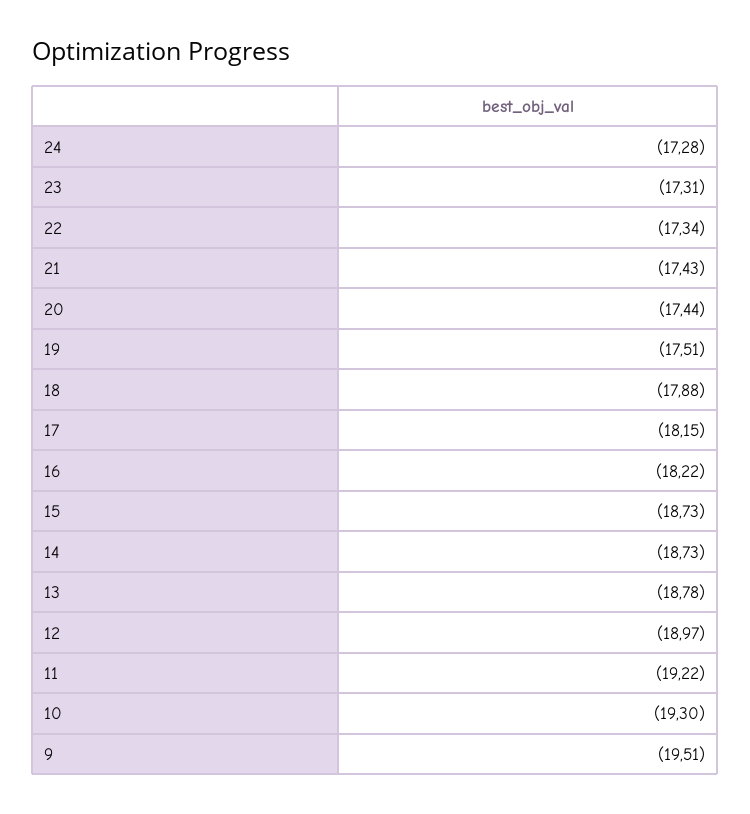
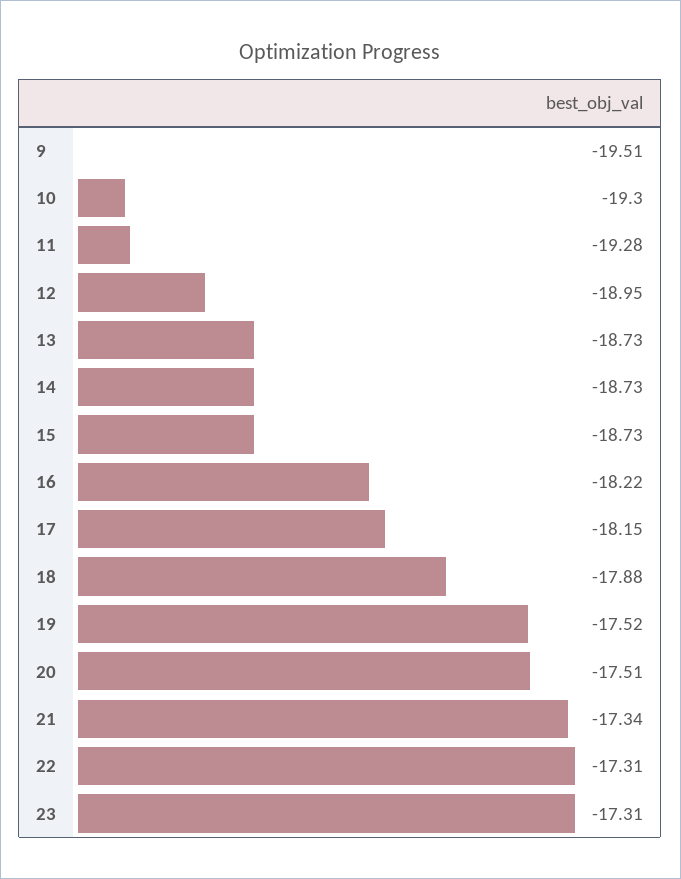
  {
-   "24": -17.28,
    "23": -17.31,
-   "22": -17.34,
+   "22": -17.31,
-   "21": -17.43,
+   "21": -17.34,
-   "20": -17.44,
+   "20": -17.51,
-   "19": -17.51,
+   "19": -17.52,
    "18": -17.88,
    "17": -18.15,
    "16": -18.22,
    "15": -18.73,
    "14": -18.73,
-   "13": -18.78,
+   "13": -18.73,
-   "12": -18.97,
+   "12": -18.95,
-   "11": -19.22,
+   "11": -19.28,
    "10": -19.3,
    "9": -19.51
  }

